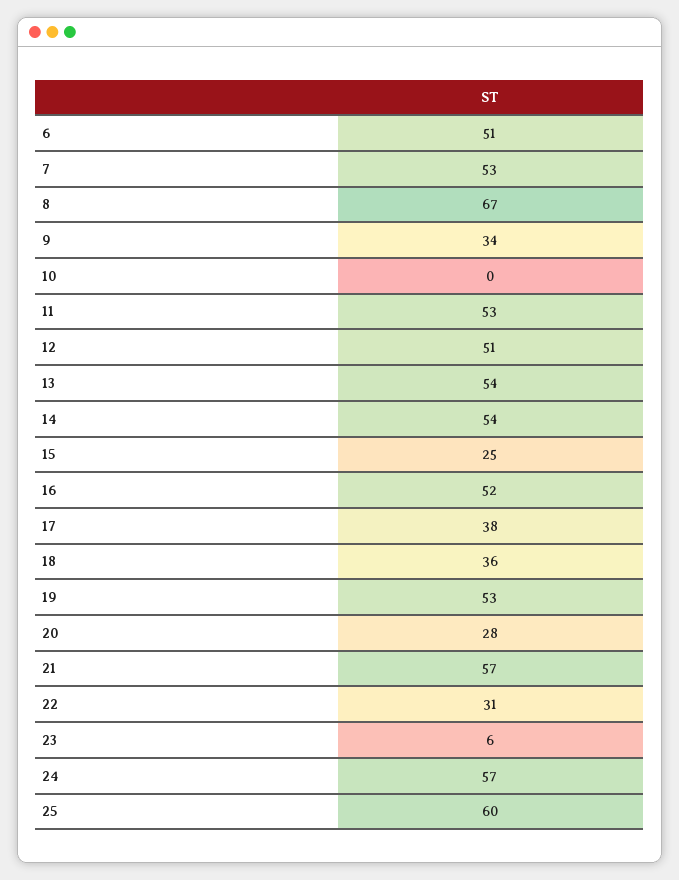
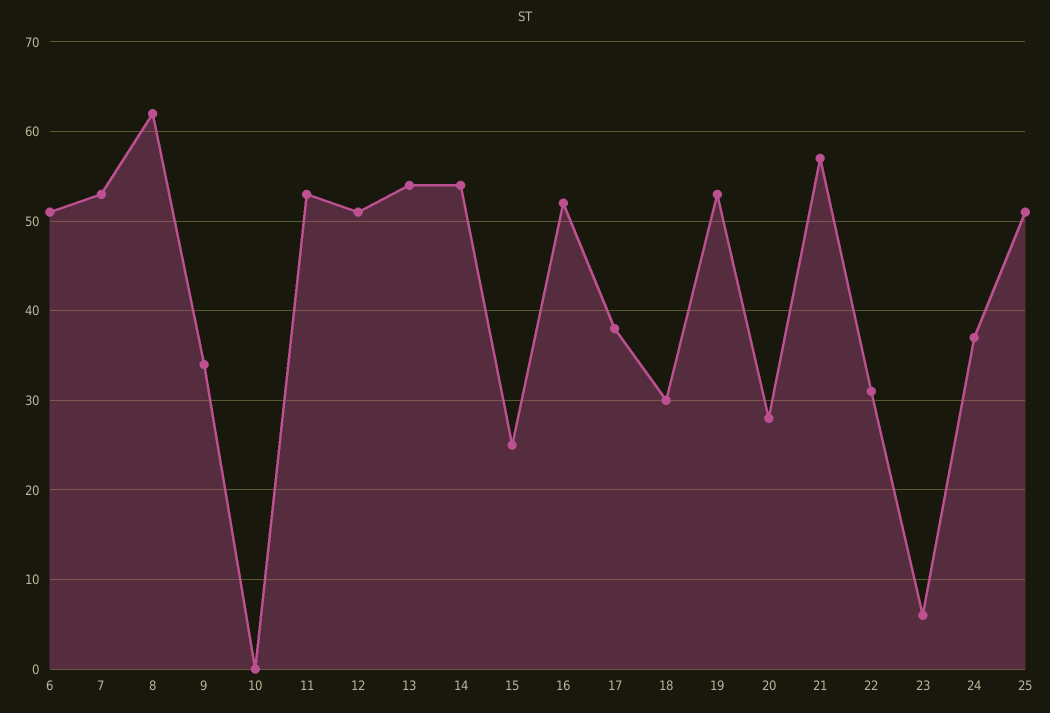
  {
    "6": 51,
    "7": 53,
-   "8": 67,
+   "8": 62,
    "9": 34,
    "10": 0,
    "11": 53,
    "12": 51,
    "13": 54,
    "14": 54,
    "15": 25,
    "16": 52,
    "17": 38,
-   "18": 36,
+   "18": 30,
    "19": 53,
    "20": 28,
    "21": 57,
    "22": 31,
    "23": 6,
-   "24": 57,
+   "24": 37,
-   "25": 60
+   "25": 51
  }

